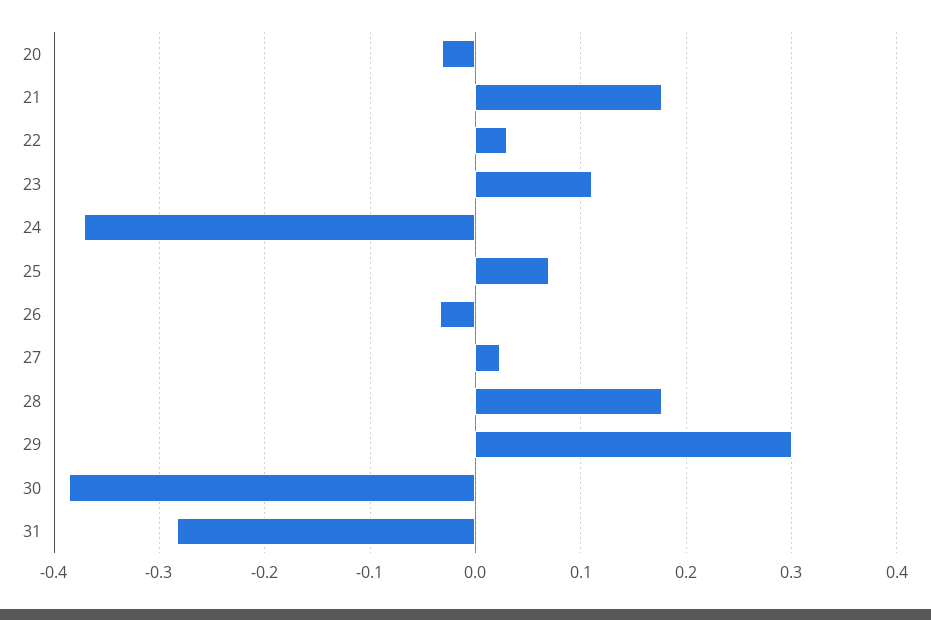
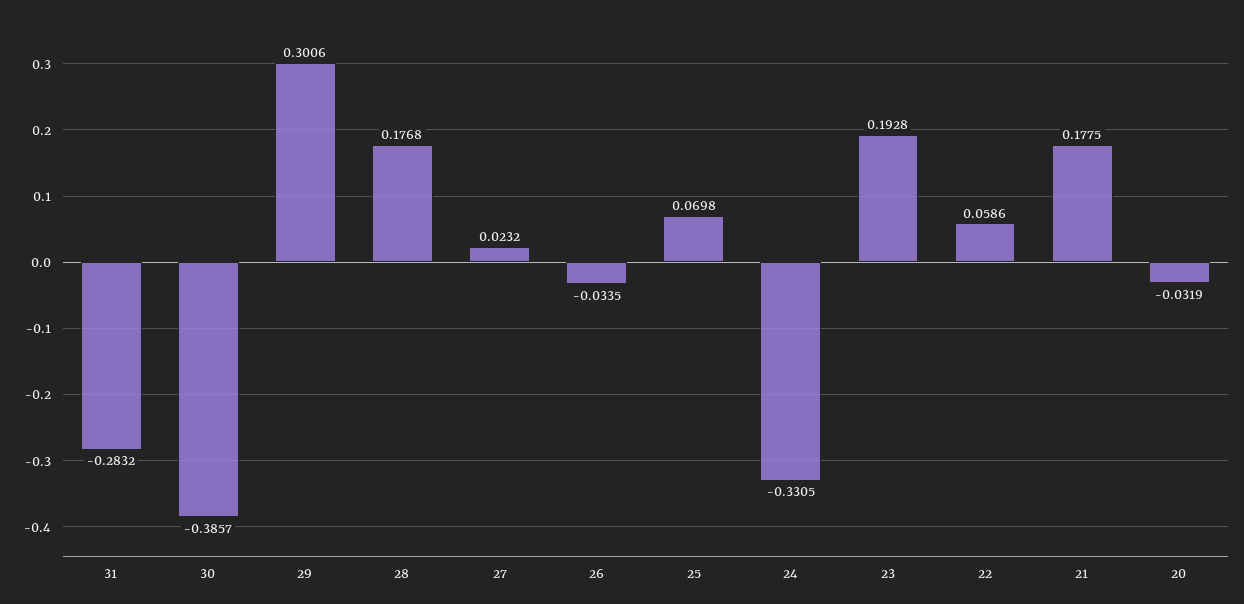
  {
    "20": -0.0319,
    "21": 0.1775,
-   "22": 0.03,
+   "22": 0.0586,
-   "23": 0.11,
+   "23": 0.1928,
-   "24": -0.37,
+   "24": -0.3305,
    "25": 0.0698,
    "26": -0.0335,
    "27": 0.0232,
    "28": 0.1768,
    "29": 0.3006,
    "30": -0.3857,
    "31": -0.2832
  }

